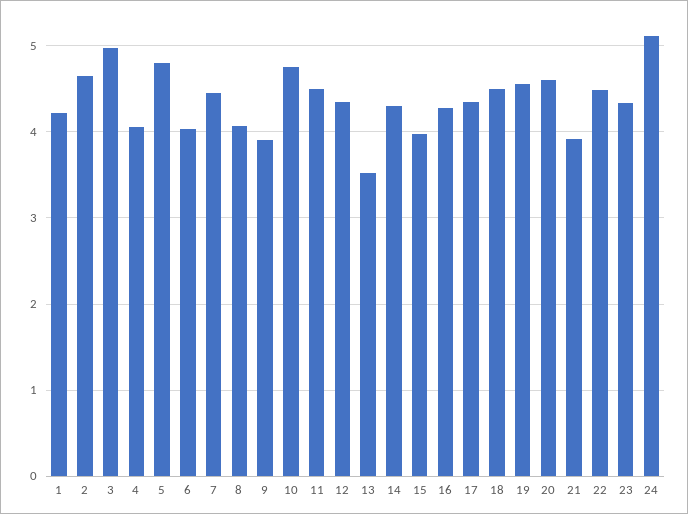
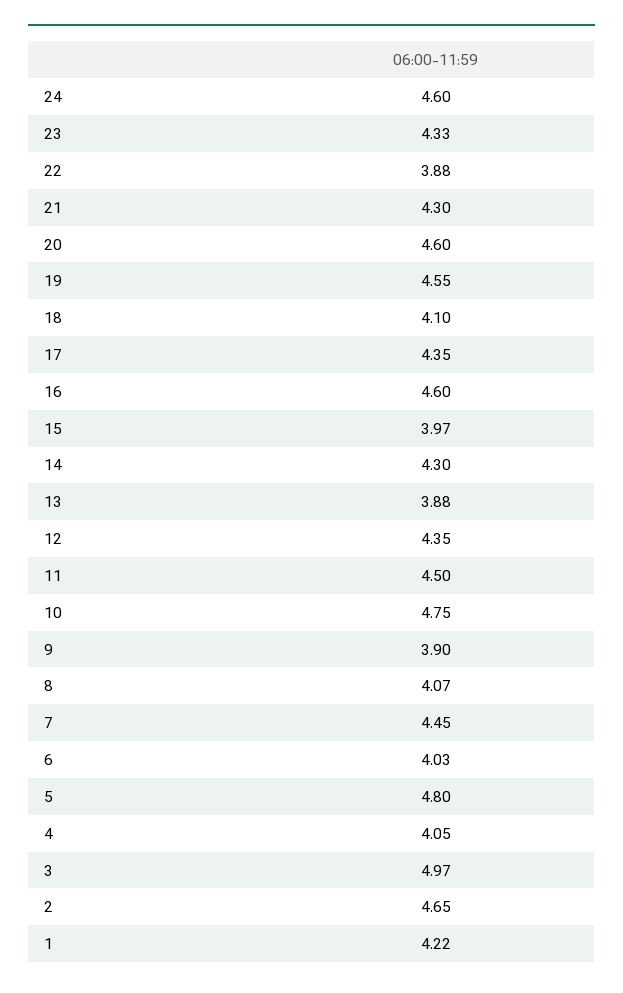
  {
    "1": 4.22,
    "2": 4.65,
    "3": 4.97,
    "4": 4.05,
    "5": 4.8,
    "6": 4.03,
    "7": 4.45,
    "8": 4.07,
    "9": 3.9,
    "10": 4.75,
    "11": 4.5,
    "12": 4.35,
-   "13": 3.5,
+   "13": 3.88,
    "14": 4.3,
    "15": 3.97,
-   "16": 4.3,
+   "16": 4.6,
    "17": 4.35,
-   "18": 4.5,
+   "18": 4.1,
    "19": 4.55,
    "20": 4.6,
-   "21": 3.9,
+   "21": 4.3,
-   "22": 4.5,
+   "22": 3.88,
    "23": 4.33,
-   "24": 5.1
+   "24": 4.6
  }

